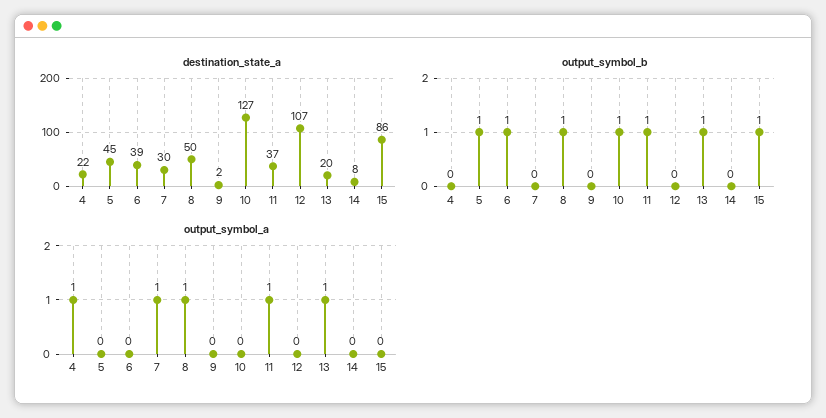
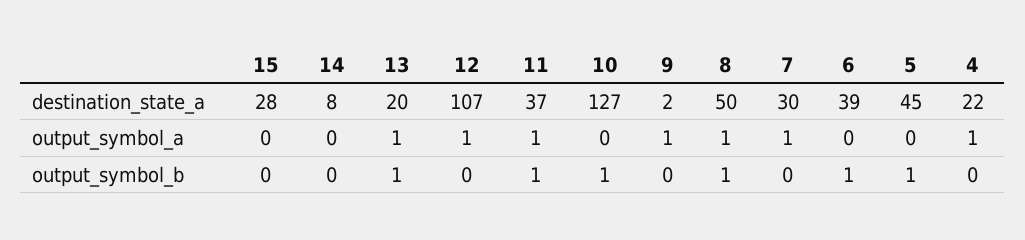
  {
    "destination_state_a": {
      "4": 22,
      "5": 45,
      "6": 39,
      "7": 30,
      "8": 50,
      "9": 2,
      "10": 127,
      "11": 37,
      "12": 107,
      "13": 20,
      "14": 8,
-     "15": 86
+     "15": 28
    },
    "output_symbol_b": {
      "4": 0,
      "5": 1,
      "6": 1,
      "7": 0,
      "8": 1,
      "9": 0,
      "10": 1,
      "11": 1,
      "12": 0,
      "13": 1,
      "14": 0,
-     "15": 1
+     "15": 0
    },
    "output_symbol_a": {
      "4": 1,
      "5": 0,
      "6": 0,
      "7": 1,
      "8": 1,
-     "9": 0,
+     "9": 1,
      "10": 0,
      "11": 1,
-     "12": 0,
+     "12": 1,
      "13": 1,
      "14": 0,
      "15": 0
    }
  }

